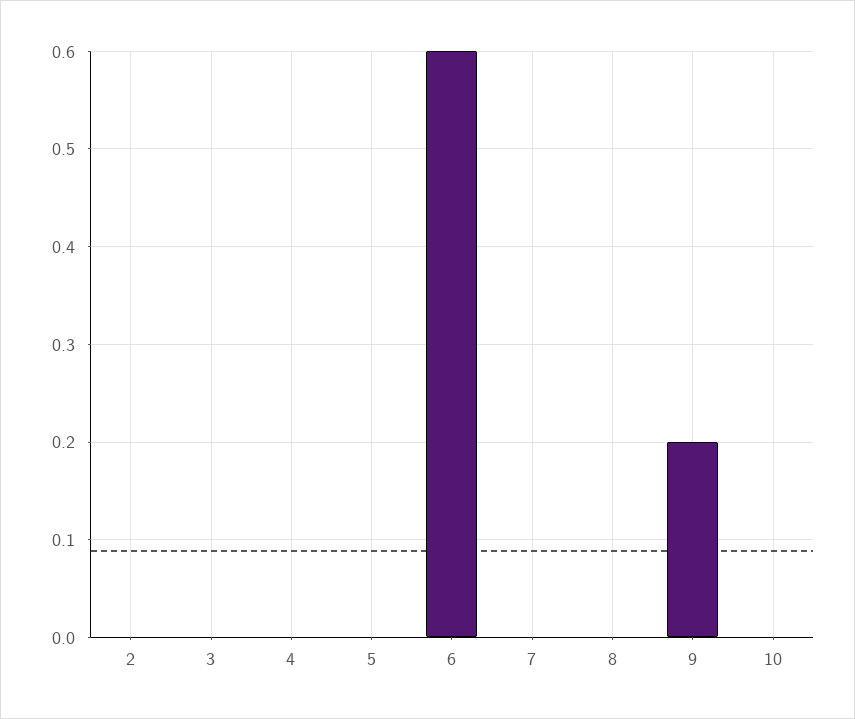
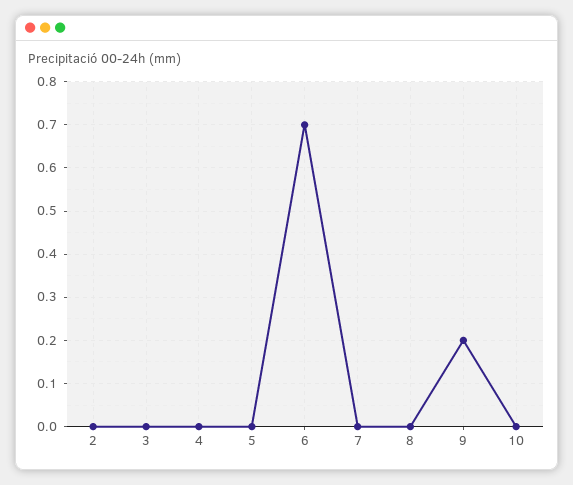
  {
    "2": 0,
    "3": 0,
    "4": 0,
    "5": 0,
-   "6": 0.6,
+   "6": 0.7,
    "7": 0,
    "8": 0,
    "9": 0.2,
    "10": 0
  }

